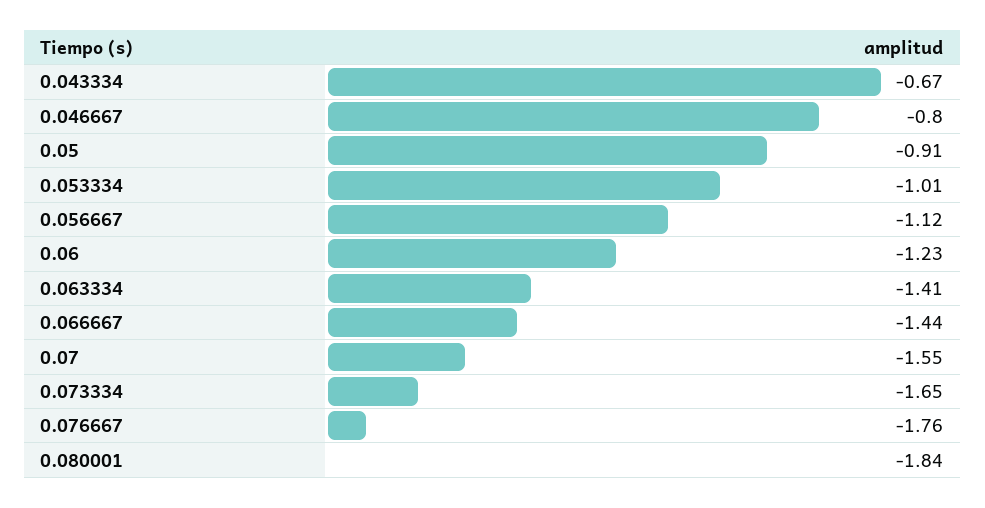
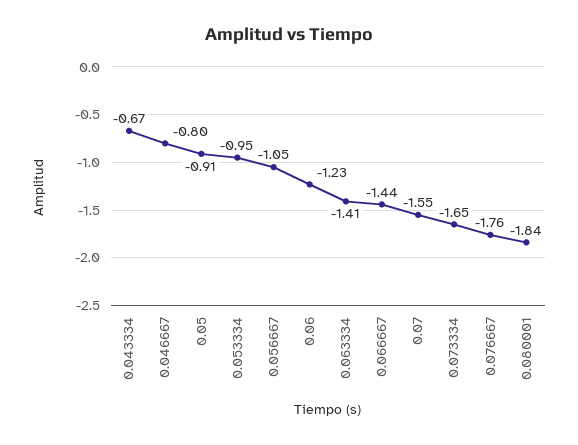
  {
    "0.043334": -0.67,
    "0.046667": -0.8,
    "0.05": -0.91,
-   "0.053334": -1.01,
+   "0.053334": -0.95,
-   "0.056667": -1.12,
+   "0.056667": -1.05,
    "0.06": -1.23,
    "0.063334": -1.41,
    "0.066667": -1.44,
    "0.07": -1.55,
    "0.073334": -1.65,
    "0.076667": -1.76,
    "0.080001": -1.84
  }

